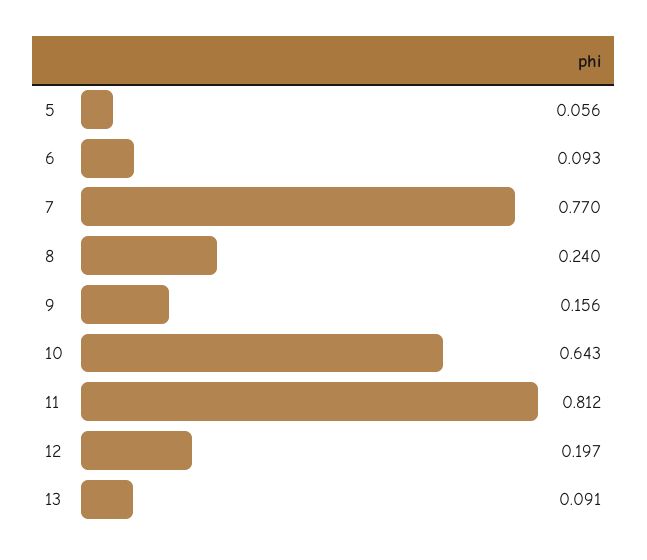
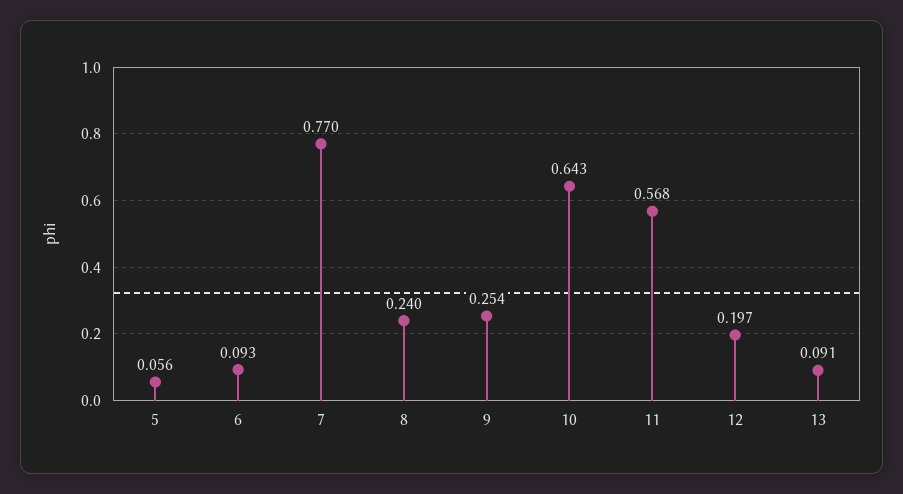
  {
    "5": 0.056,
    "6": 0.093,
    "7": 0.77,
    "8": 0.24,
-   "9": 0.156,
+   "9": 0.254,
    "10": 0.643,
-   "11": 0.812,
+   "11": 0.568,
    "12": 0.197,
    "13": 0.091
  }

